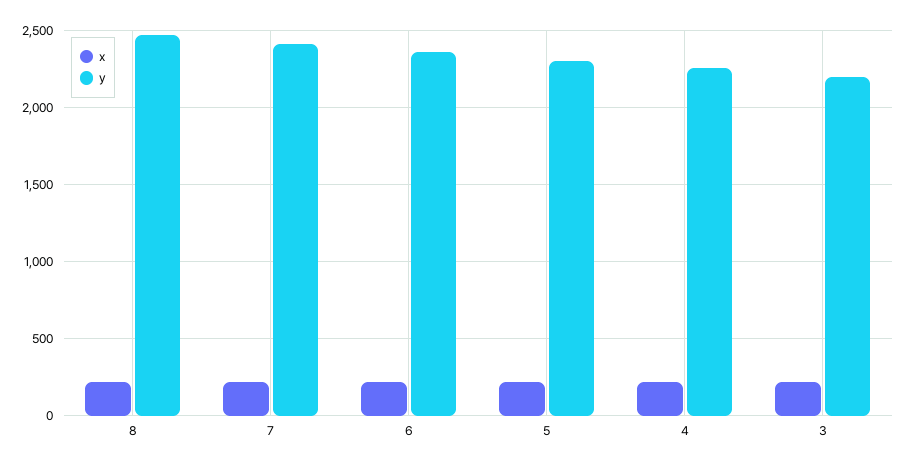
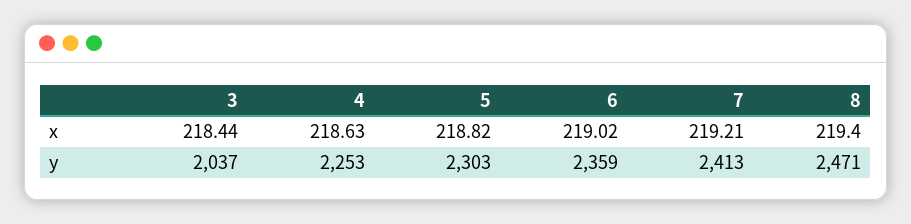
  {
    "x": {
      "8": 219.4,
      "7": 219.21,
      "6": 219.02,
      "5": 218.82,
      "4": 218.63,
      "3": 218.44
    },
    "y": {
      "8": 2471,
      "7": 2413,
      "6": 2359,
      "5": 2303,
      "4": 2253,
-     "3": 2200
+     "3": 2037
    }
  }

